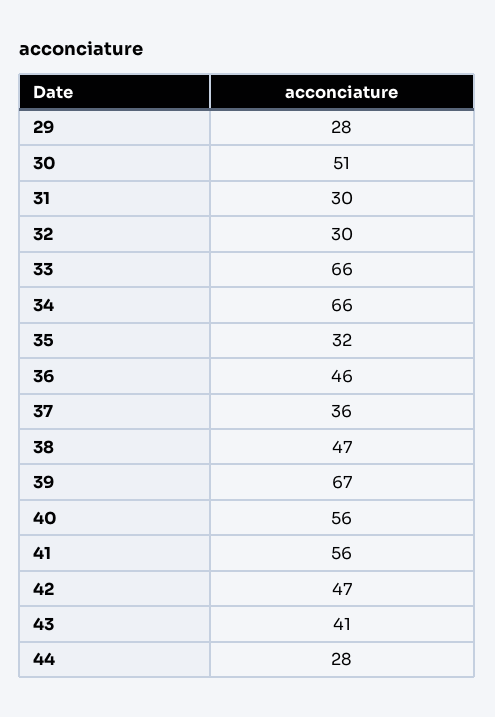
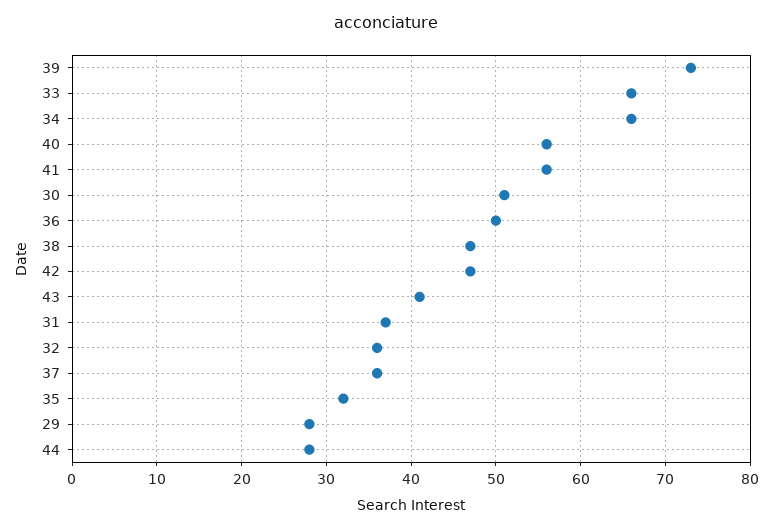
  {
    "29": 28,
    "30": 51,
-   "31": 30,
+   "31": 37,
-   "32": 30,
+   "32": 36,
    "33": 66,
    "34": 66,
    "35": 32,
-   "36": 46,
+   "36": 50,
    "37": 36,
    "38": 47,
-   "39": 67,
+   "39": 73,
    "40": 56,
    "41": 56,
    "42": 47,
    "43": 41,
    "44": 28
  }

